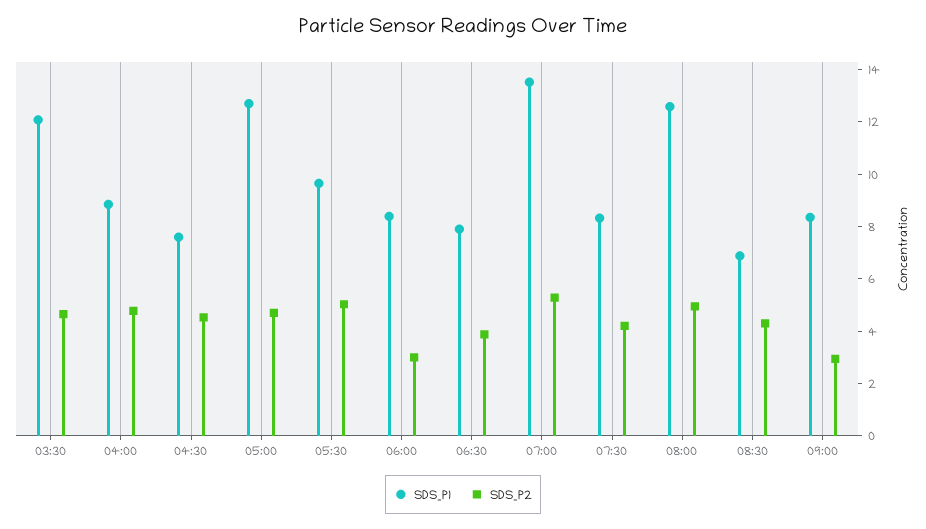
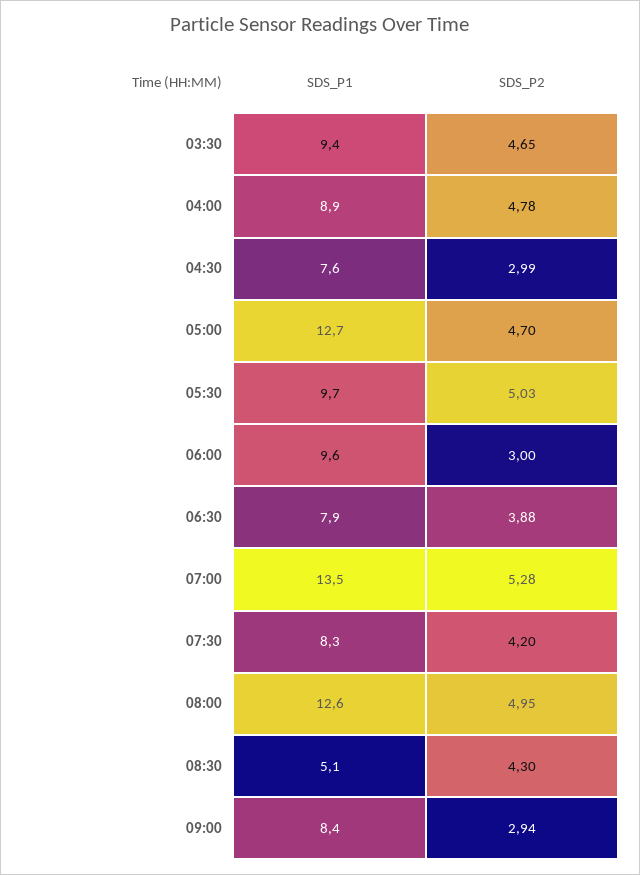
  {
    "SDS_P1": {
-     "03:30": 12,
+     "03:30": 9.4,
      "04:00": 8.9,
      "04:30": 7.6,
      "05:00": 12.7,
      "05:30": 9.7,
-     "06:00": 8.5,
+     "06:00": 9.6,
      "06:30": 7.9,
      "07:00": 13.5,
      "07:30": 8.3,
      "08:00": 12.6,
-     "08:30": 7,
+     "08:30": 5.1,
      "09:00": 8.4
    },
    "SDS_P2": {
      "03:30": 4.65,
      "04:00": 4.78,
-     "04:30": 4.5,
+     "04:30": 2.99,
      "05:00": 4.7,
      "05:30": 5.03,
      "06:00": 3,
      "06:30": 3.88,
      "07:00": 5.28,
      "07:30": 4.2,
      "08:00": 4.95,
      "08:30": 4.3,
      "09:00": 2.94
    }
  }

